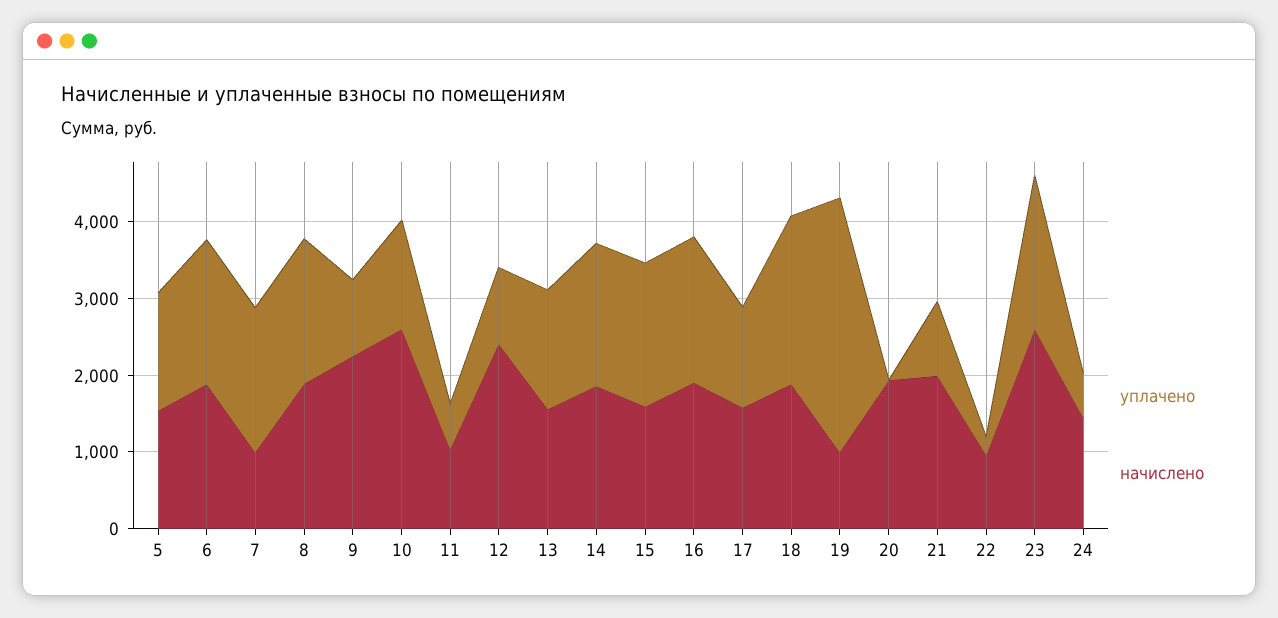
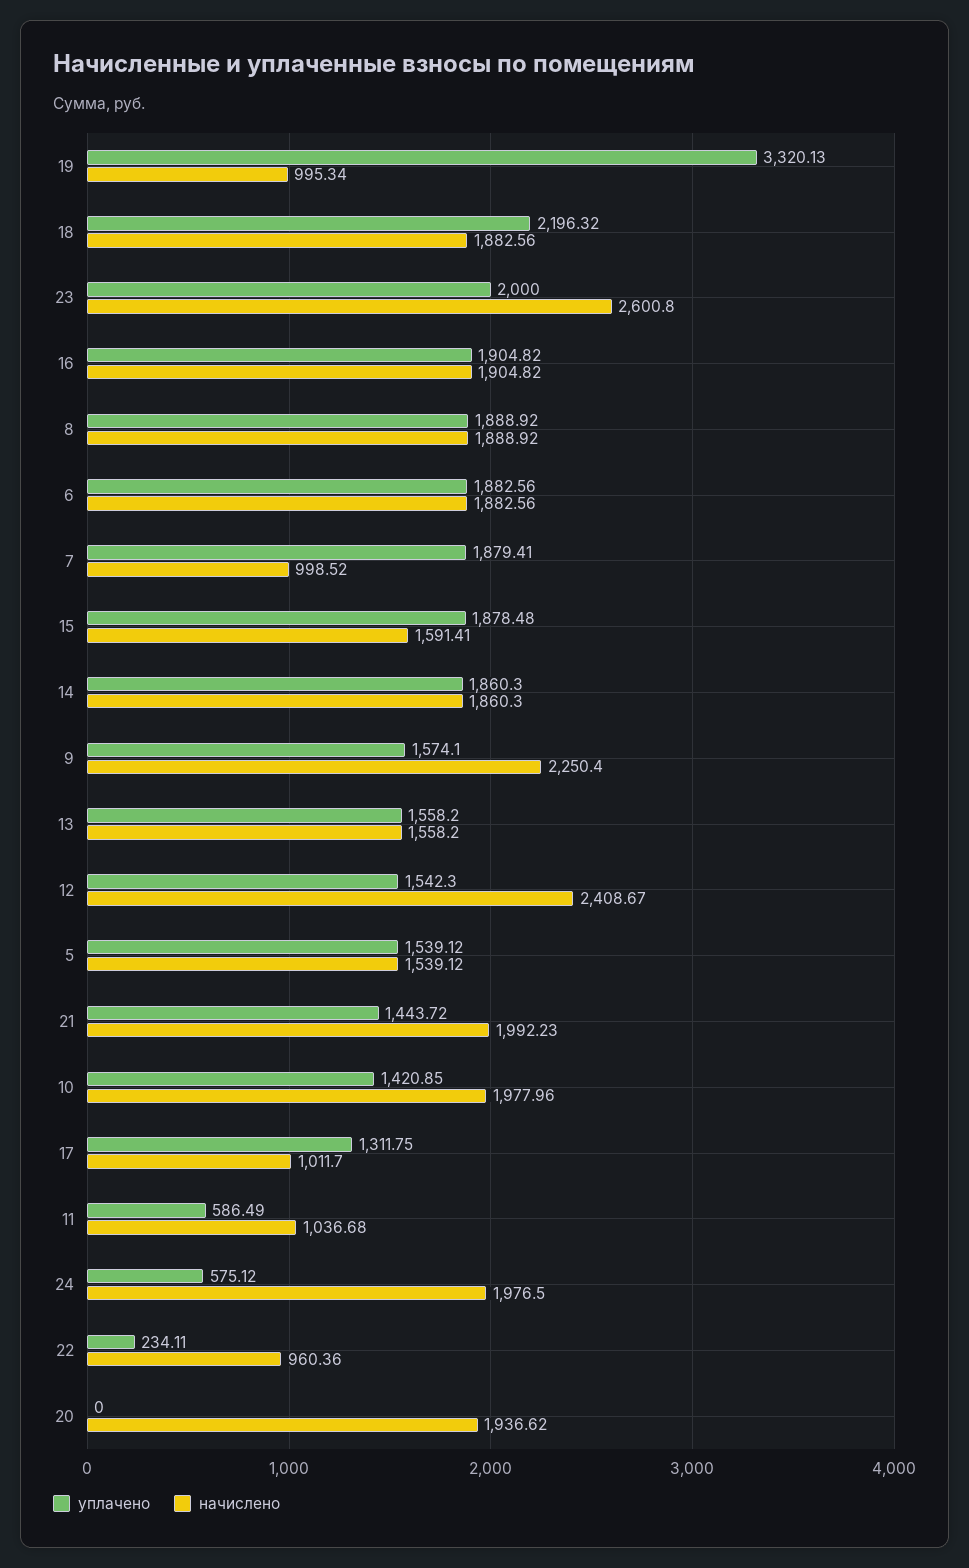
  {
    "уплачено": {
      "5": 1539.12,
      "6": 1882.56,
      "7": 1879.41,
      "8": 1888.92,
-     "9": 1000,
+     "9": 1574.1,
      "10": 1420.85,
      "11": 586.49,
-     "12": 1000,
+     "12": 1542.3,
      "13": 1558.2,
      "14": 1860.3,
      "15": 1878.48,
      "16": 1904.82,
      "17": 1311.75,
      "18": 2196.32,
      "19": 3320.13,
      "20": 0,
-     "21": 1000,
+     "21": 1443.72,
      "22": 234.11,
      "23": 2000,
      "24": 575.12
    },
    "начислено": {
      "5": 1539.12,
      "6": 1882.56,
      "7": 998.52,
      "8": 1888.92,
      "9": 2250.4,
-     "10": 2600,
+     "10": 1977.96,
      "11": 1036.68,
      "12": 2408.67,
      "13": 1558.2,
      "14": 1860.3,
      "15": 1591.41,
      "16": 1904.82,
-     "17": 1600,
+     "17": 1011.7,
      "18": 1882.56,
      "19": 995.34,
      "20": 1936.62,
      "21": 1992.23,
      "22": 960.36,
      "23": 2600.8,
-     "24": 1400
+     "24": 1976.5
    }
  }

